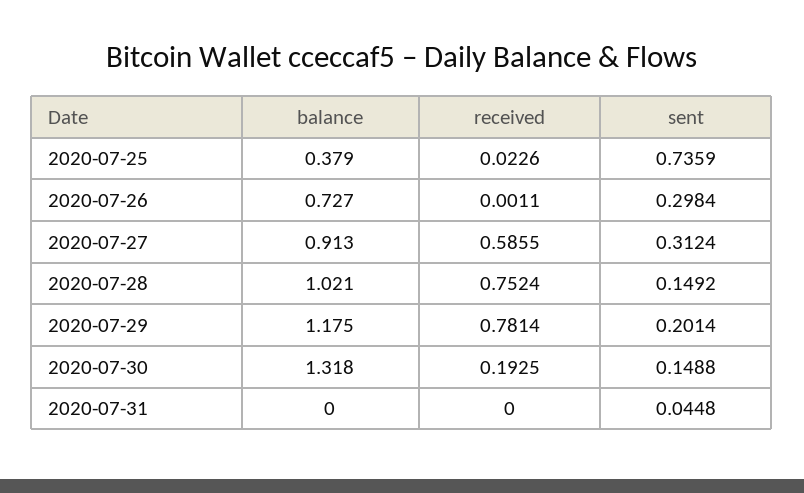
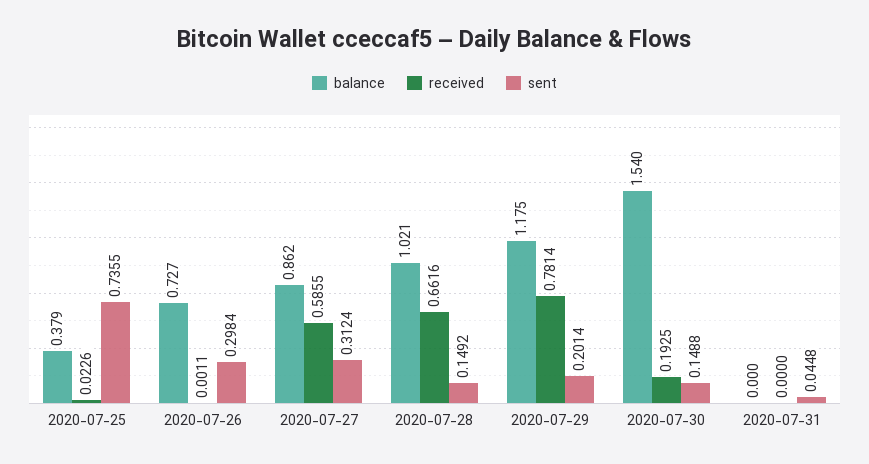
  {
    "balance": {
      "2020-07-25": 0.379,
      "2020-07-26": 0.727,
-     "2020-07-27": 0.913,
+     "2020-07-27": 0.862,
      "2020-07-28": 1.021,
      "2020-07-29": 1.175,
-     "2020-07-30": 1.318,
+     "2020-07-30": 1.54,
      "2020-07-31": 0
    },
    "received": {
      "2020-07-25": 0.0226,
      "2020-07-26": 0.0011,
      "2020-07-27": 0.5855,
-     "2020-07-28": 0.7524,
+     "2020-07-28": 0.6616,
      "2020-07-29": 0.7814,
      "2020-07-30": 0.1925,
      "2020-07-31": 0
    },
    "sent": {
-     "2020-07-25": 0.7359,
+     "2020-07-25": 0.7355,
      "2020-07-26": 0.2984,
      "2020-07-27": 0.3124,
      "2020-07-28": 0.1492,
      "2020-07-29": 0.2014,
      "2020-07-30": 0.1488,
      "2020-07-31": 0.0448
    }
  }

